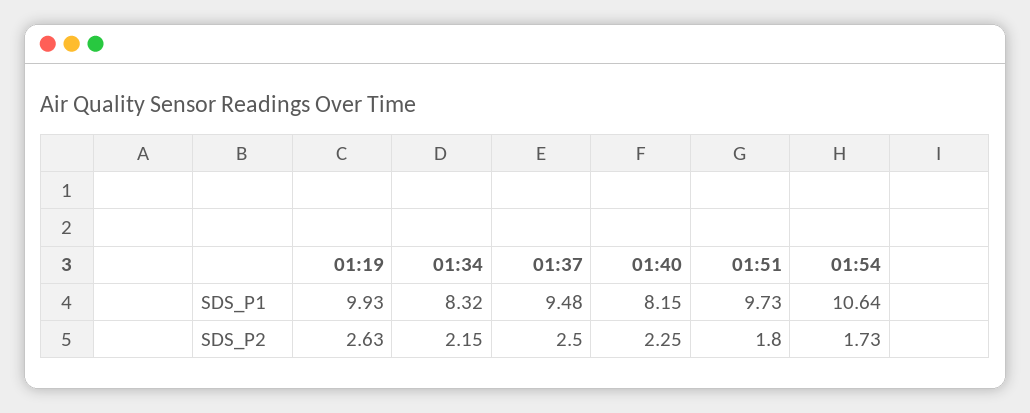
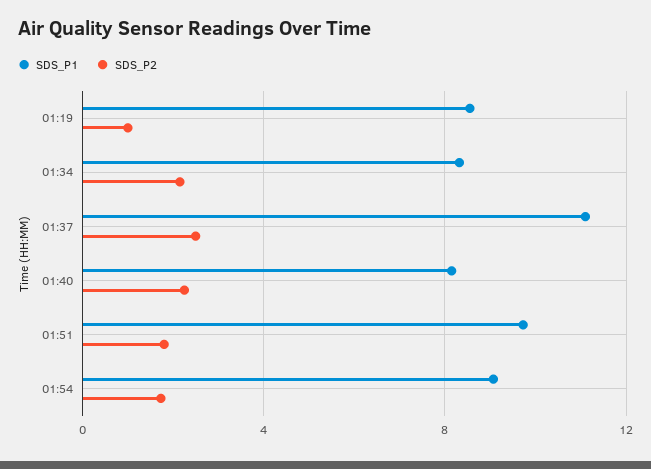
  {
    "SDS_P1": {
-     "01:19": 9.93,
+     "01:19": 8.5,
      "01:34": 8.32,
-     "01:37": 9.48,
+     "01:37": 11,
      "01:40": 8.15,
      "01:51": 9.73,
-     "01:54": 10.64
+     "01:54": 9
    },
    "SDS_P2": {
-     "01:19": 2.63,
+     "01:19": 1,
      "01:34": 2.15,
      "01:37": 2.5,
      "01:40": 2.25,
      "01:51": 1.8,
      "01:54": 1.73
    }
  }

